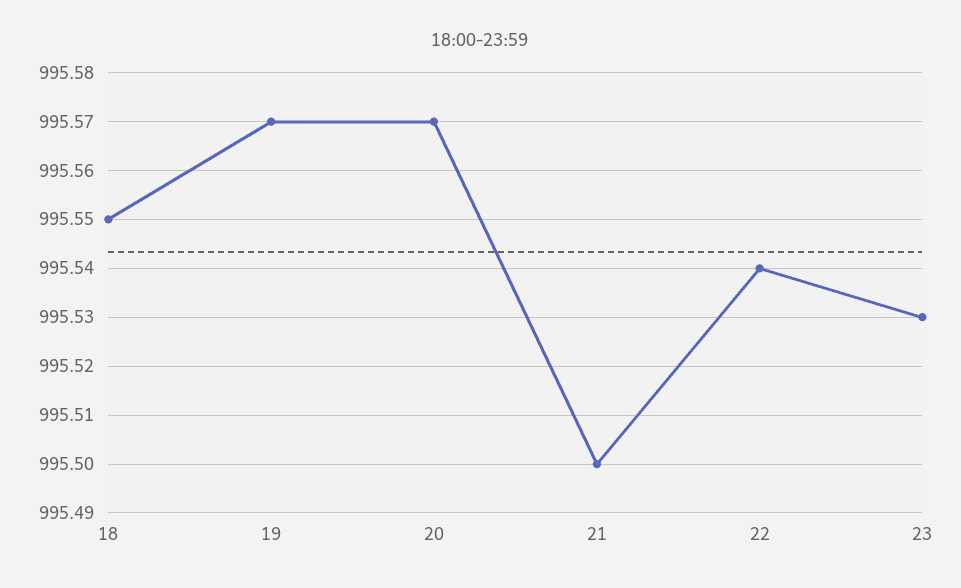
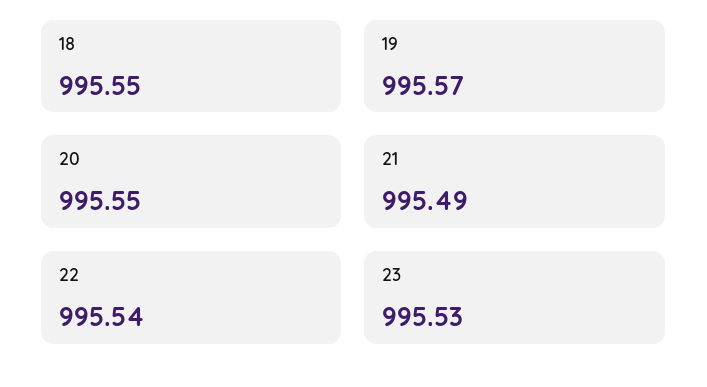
  {
    "18": 995.55,
    "19": 995.57,
-   "20": 995.57,
+   "20": 995.55,
-   "21": 995.5,
+   "21": 995.49,
    "22": 995.54,
    "23": 995.53
  }

